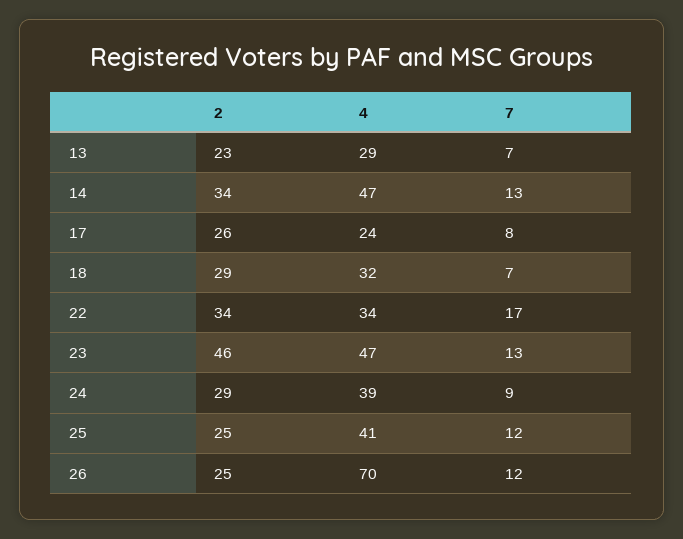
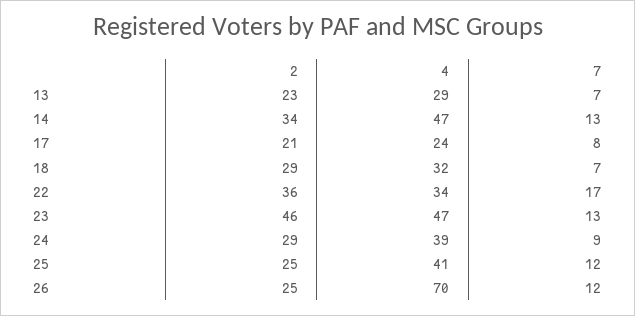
  {
    "2": {
      "13": 23,
      "14": 34,
-     "17": 26,
+     "17": 21,
      "18": 29,
-     "22": 34,
+     "22": 36,
      "23": 46,
      "24": 29,
      "25": 25,
      "26": 25
    },
    "4": {
      "13": 29,
      "14": 47,
      "17": 24,
      "18": 32,
      "22": 34,
      "23": 47,
      "24": 39,
      "25": 41,
      "26": 70
    },
    "7": {
      "13": 7,
      "14": 13,
      "17": 8,
      "18": 7,
      "22": 17,
      "23": 13,
      "24": 9,
      "25": 12,
      "26": 12
    }
  }

